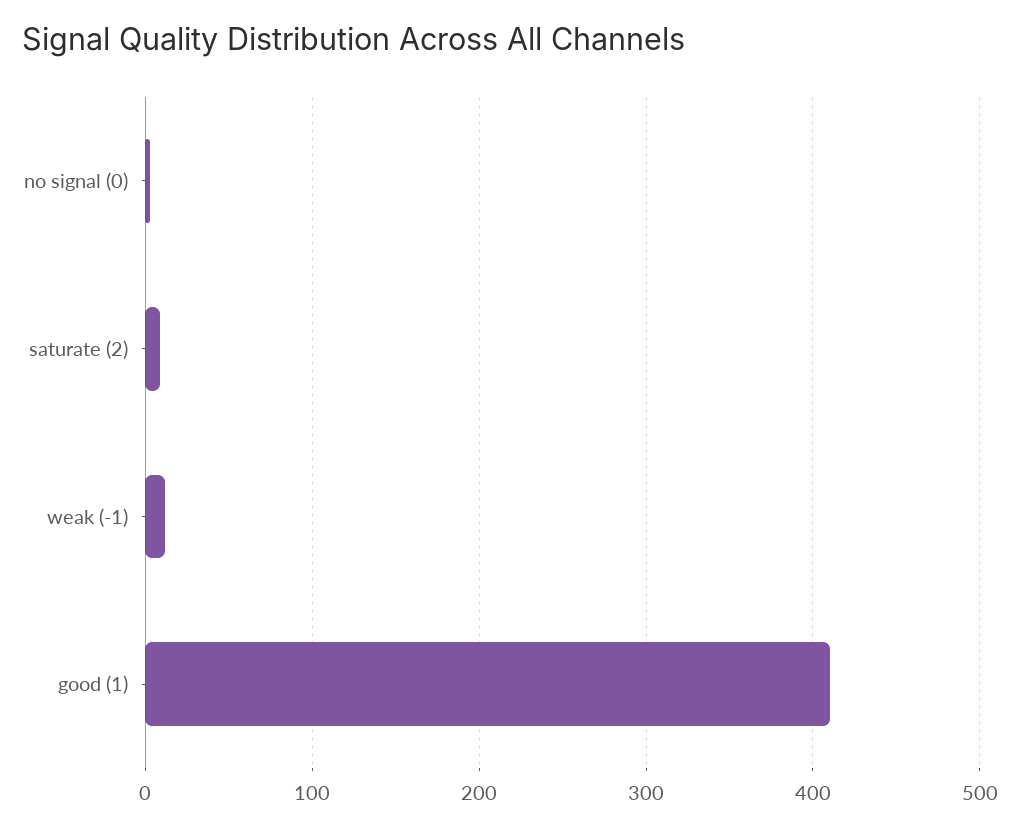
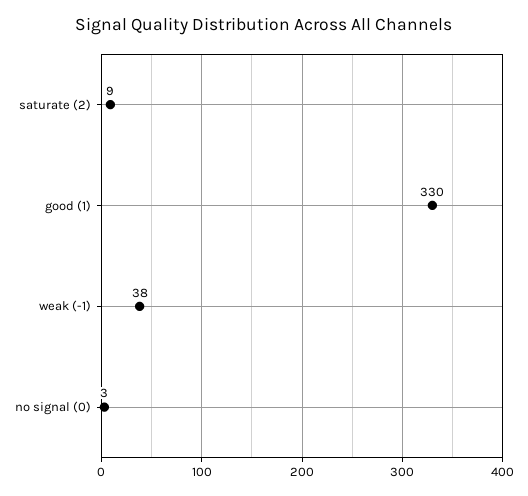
  {
    "no signal (0)": 3,
    "saturate (2)": 9,
-   "weak (-1)": 10,
+   "weak (-1)": 38,
-   "good (1)": 410
+   "good (1)": 330
  }

